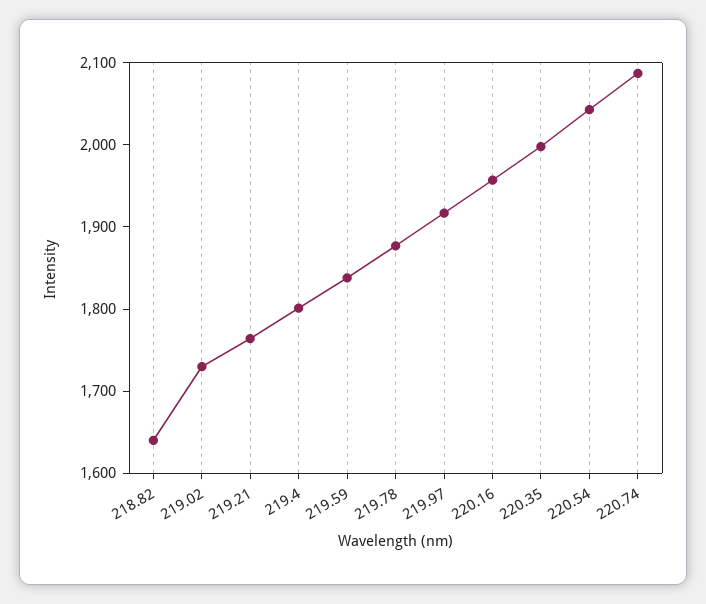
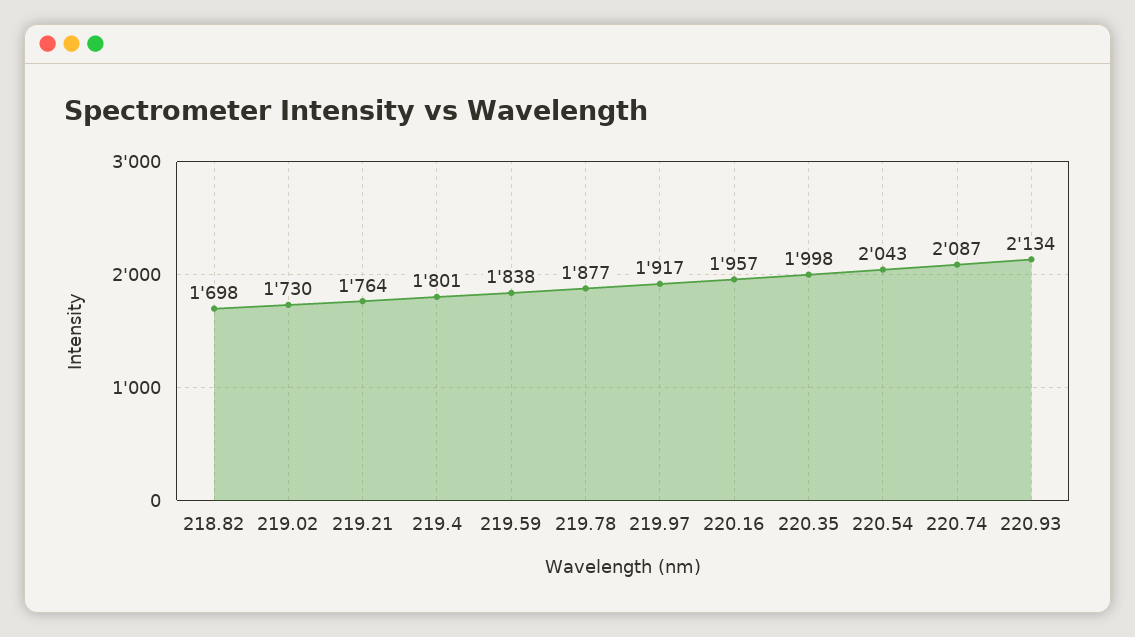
  {
-   "218.82": 1640,
+   "218.82": 1698,
    "219.02": 1730,
    "219.21": 1764,
    "219.4": 1801,
    "219.59": 1838,
    "219.78": 1877,
    "219.97": 1917,
    "220.16": 1957,
    "220.35": 1998,
    "220.54": 2043,
-   "220.74": 2087
+   "220.74": 2087,
+   "220.93": 2134
  }

